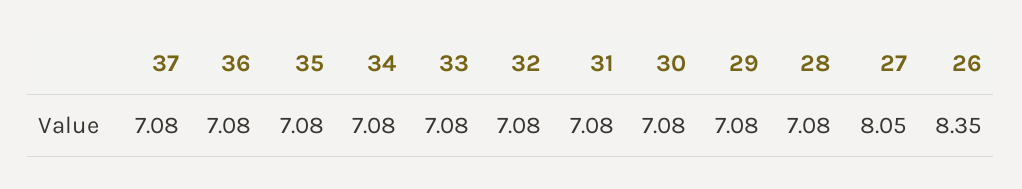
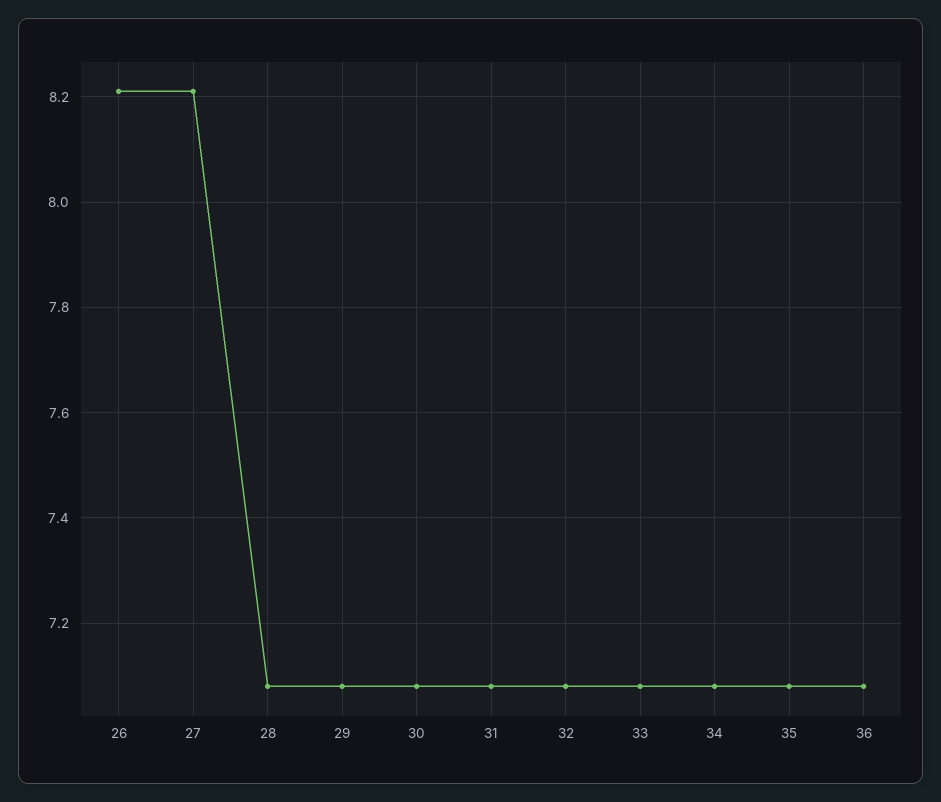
  {
-   "37": 7.08,
    "36": 7.08,
    "35": 7.08,
    "34": 7.08,
    "33": 7.08,
    "32": 7.08,
    "31": 7.08,
    "30": 7.08,
    "29": 7.08,
    "28": 7.08,
-   "27": 8.05,
+   "27": 8.2,
-   "26": 8.35
+   "26": 8.2
  }

